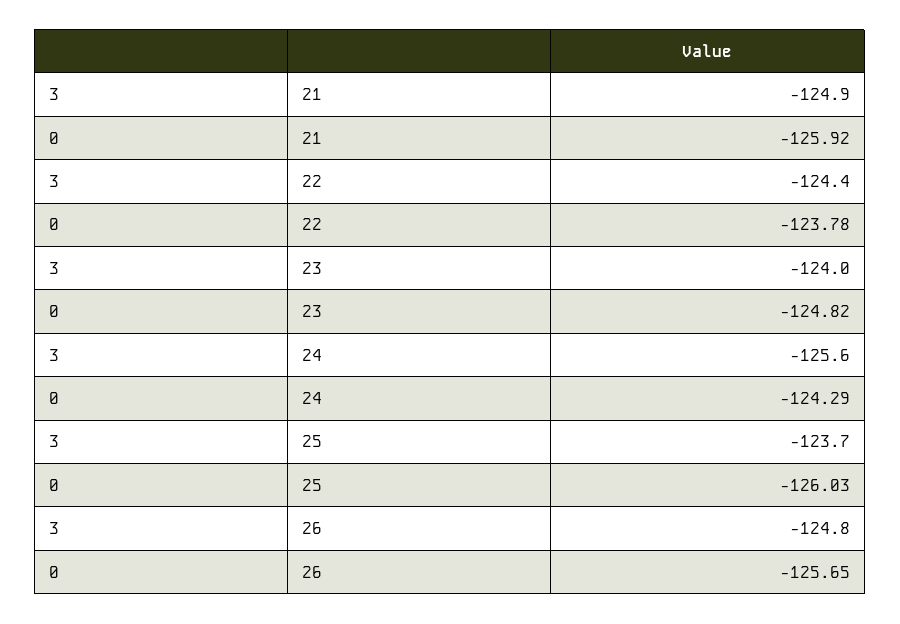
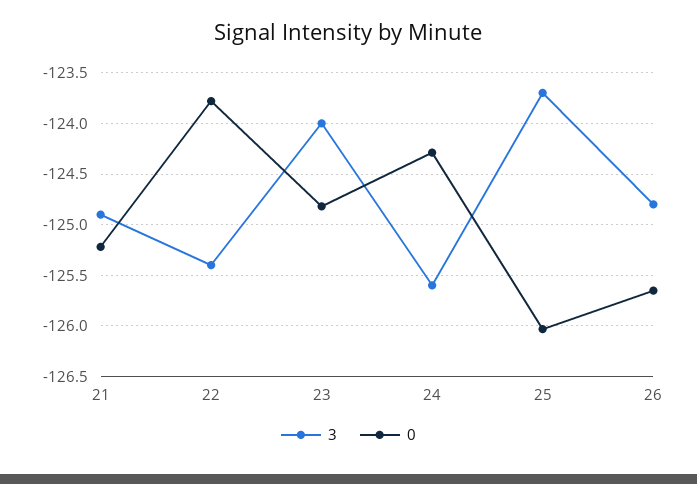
  {
    "3": {
      "21": -124.9,
-     "22": -124.4,
+     "22": -125.4,
      "23": -124,
      "24": -125.6,
      "25": -123.7,
      "26": -124.8
    },
    "0": {
-     "21": -125.92,
+     "21": -125.2,
      "22": -123.78,
      "23": -124.82,
      "24": -124.29,
      "25": -126.03,
      "26": -125.65
    }
  }

